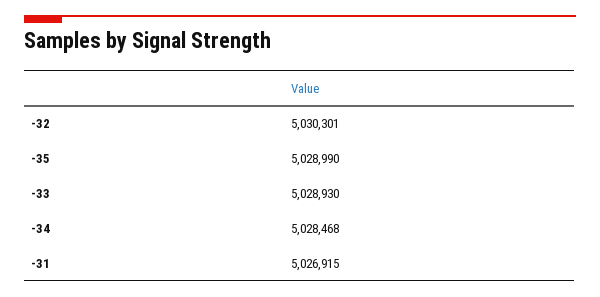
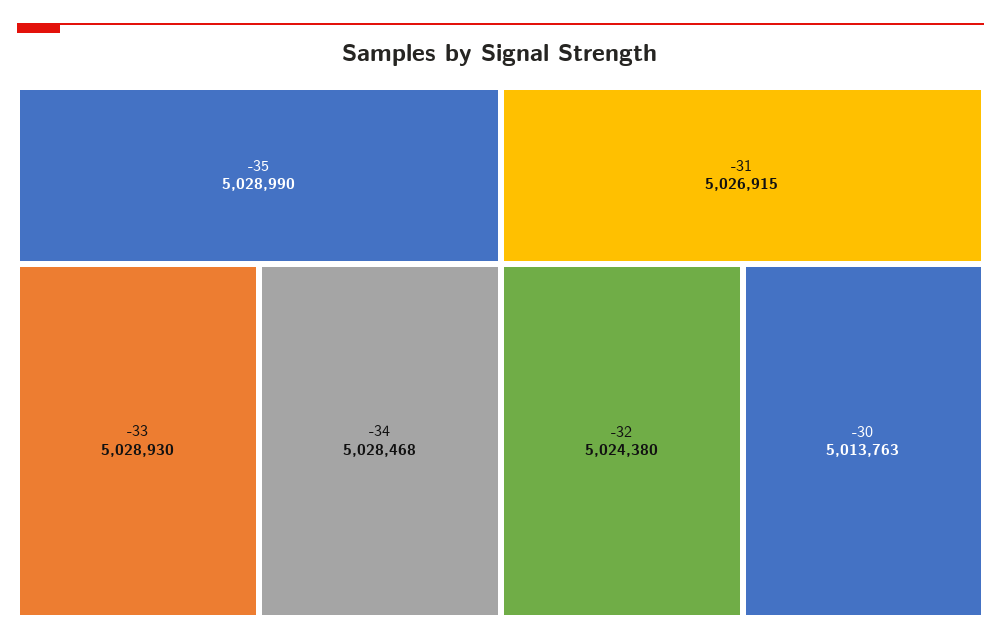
  {
-   "-32": 5030301,
+   "-32": 5024380,
    "-35": 5028990,
    "-33": 5028930,
    "-34": 5028468,
-   "-31": 5026915
+   "-31": 5026915,
+   "-30": 5013763
  }

